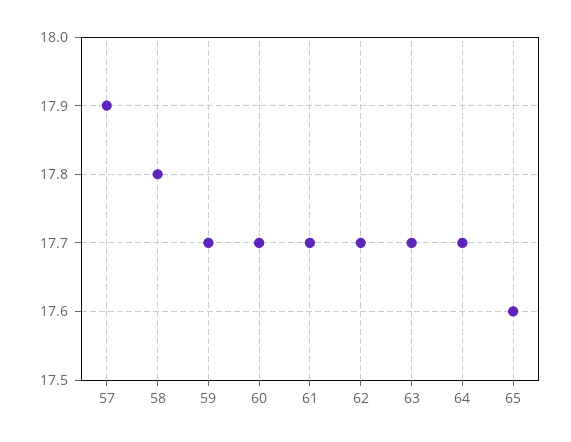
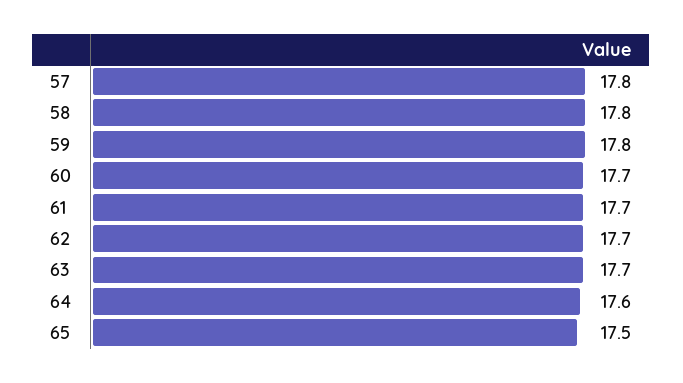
  {
-   "57": 17.9,
+   "57": 17.8,
    "58": 17.8,
-   "59": 17.7,
+   "59": 17.8,
    "60": 17.7,
    "61": 17.7,
    "62": 17.7,
    "63": 17.7,
-   "64": 17.7,
+   "64": 17.6,
-   "65": 17.6
+   "65": 17.5
  }

